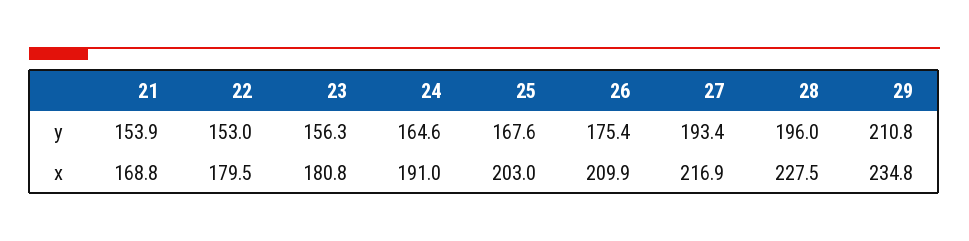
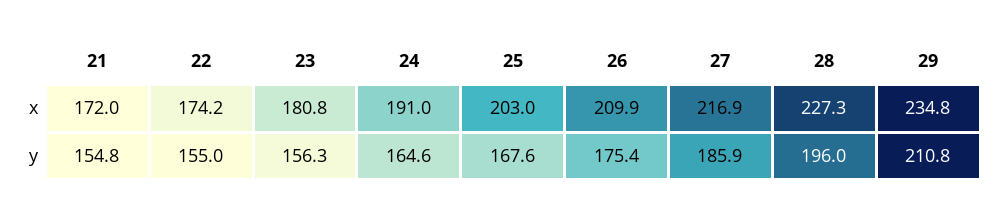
  {
    "21": {
-     "y": 153.9,
+     "y": 154.8,
-     "x": 168.8
+     "x": 172
    },
    "22": {
-     "y": 153,
+     "y": 155,
-     "x": 179.5
+     "x": 174.2
    },
    "23": {
      "y": 156.3,
      "x": 180.8
    },
    "24": {
      "y": 164.6,
      "x": 191
    },
    "25": {
      "y": 167.6,
      "x": 203
    },
    "26": {
      "y": 175.4,
      "x": 209.9
    },
    "27": {
-     "y": 193.4,
+     "y": 185.9,
      "x": 216.9
    },
    "28": {
      "y": 196,
-     "x": 227.5
+     "x": 227.3
    },
    "29": {
      "y": 210.8,
      "x": 234.8
    }
  }

